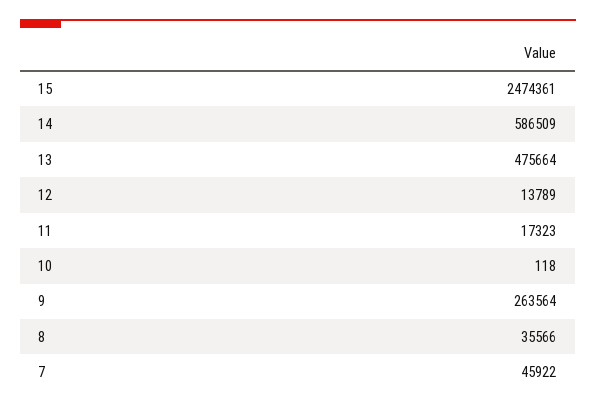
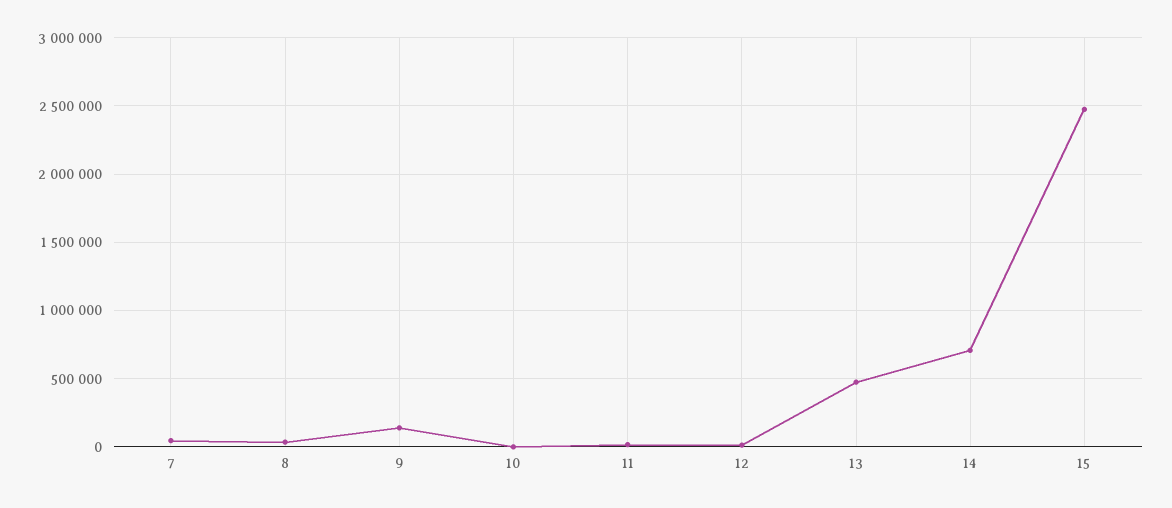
  {
    "15": 2474361,
-   "14": 586509,
+   "14": 700000,
    "13": 475664,
    "12": 13789,
    "11": 17323,
    "10": 118,
-   "9": 263564,
+   "9": 150000,
    "8": 35566,
    "7": 45922
  }

